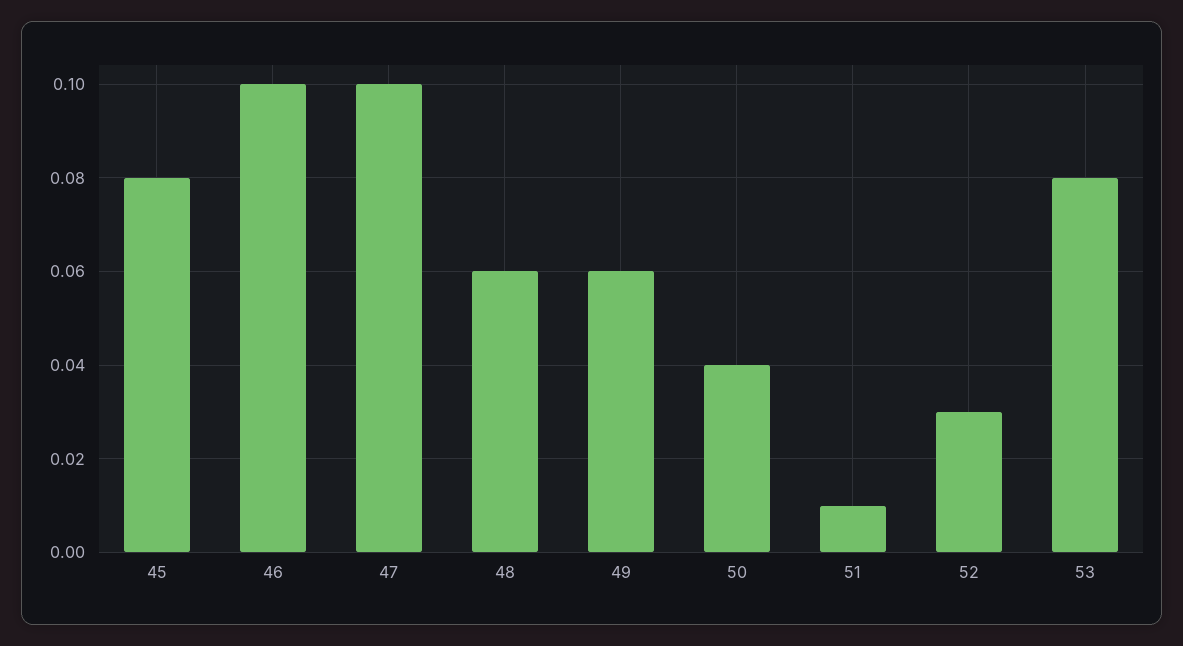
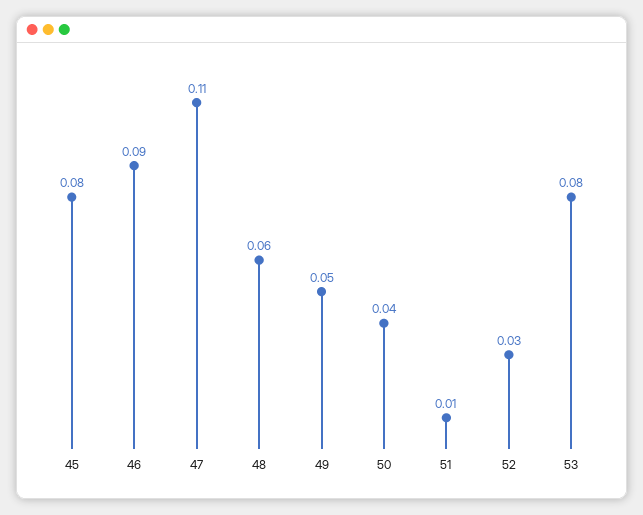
  {
    "45": 0.08,
-   "46": 0.1,
+   "46": 0.09,
-   "47": 0.1,
+   "47": 0.11,
    "48": 0.06,
-   "49": 0.06,
+   "49": 0.05,
    "50": 0.04,
    "51": 0.01,
    "52": 0.03,
    "53": 0.08
  }

